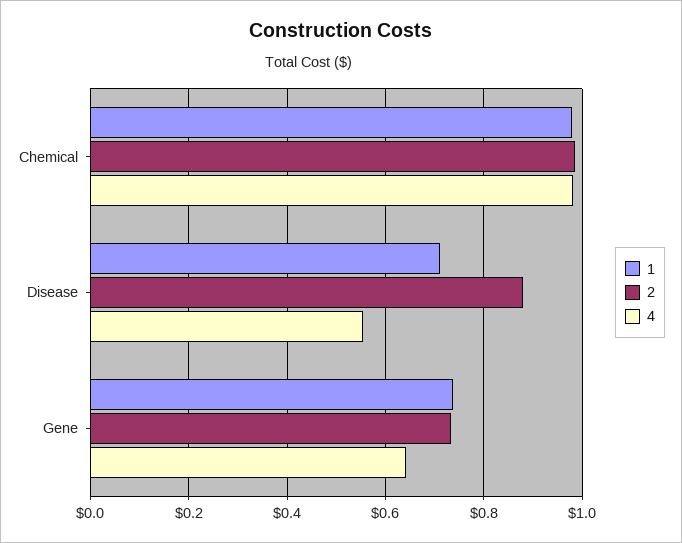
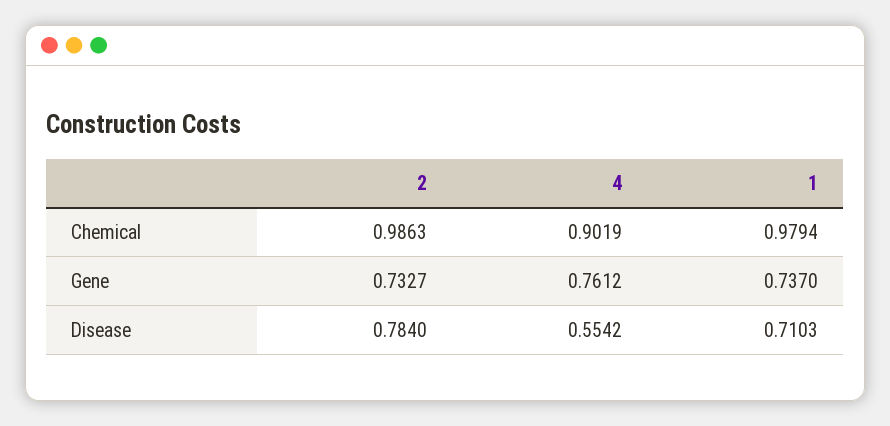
  {
    "1": {
      "Chemical": 0.9794,
      "Disease": 0.7103,
      "Gene": 0.737
    },
    "2": {
      "Chemical": 0.9863,
-     "Disease": 0.88,
+     "Disease": 0.784,
      "Gene": 0.7327
    },
    "4": {
-     "Chemical": 0.98,
+     "Chemical": 0.9019,
      "Disease": 0.5542,
-     "Gene": 0.64
+     "Gene": 0.7612
    }
  }

